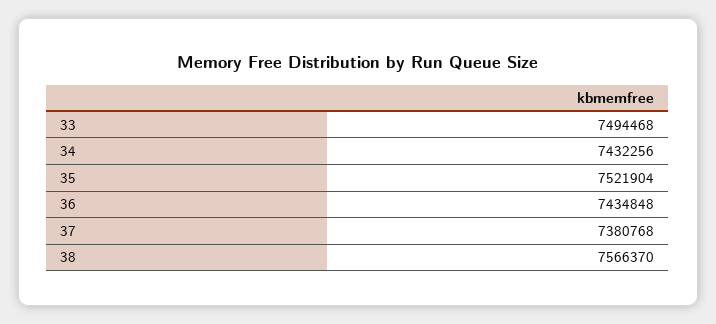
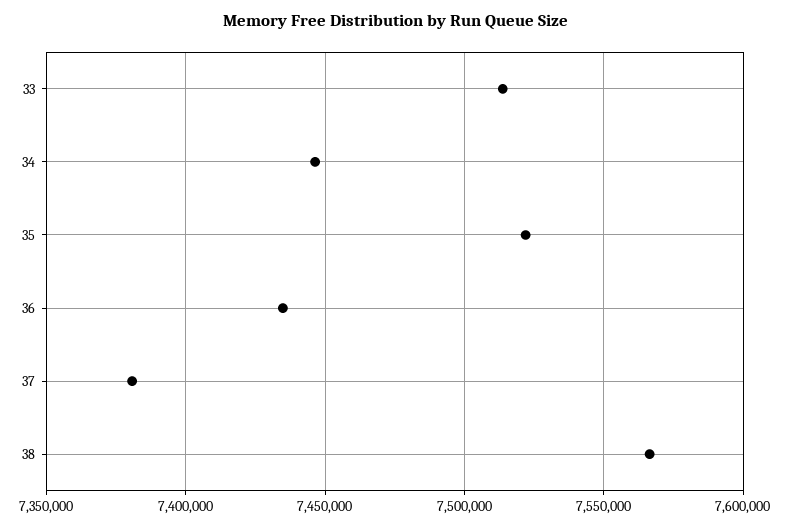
  {
-   "33": 7494468,
+   "33": 7515000,
-   "34": 7432256,
+   "34": 7445000,
    "35": 7521904,
    "36": 7434848,
    "37": 7380768,
    "38": 7566370
  }

